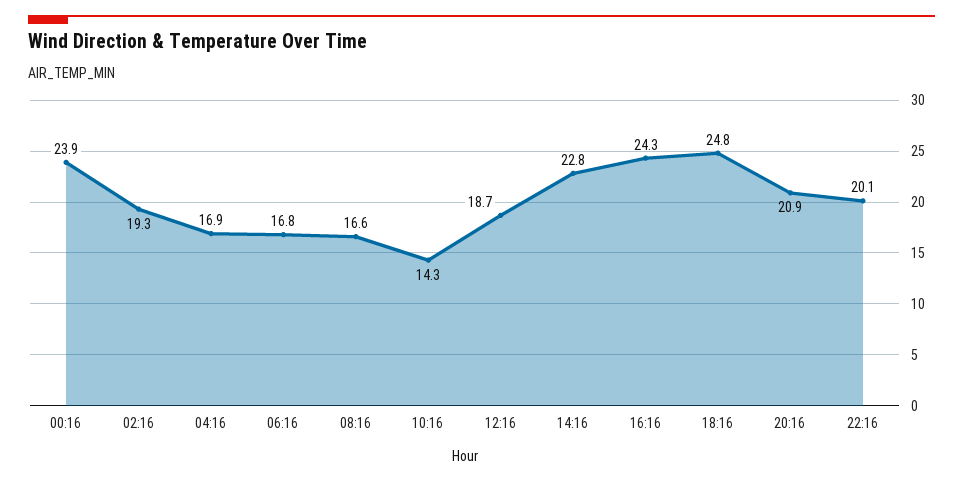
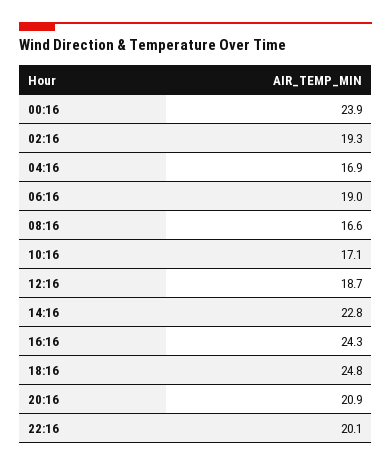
  {
    "00:16": 23.9,
    "02:16": 19.3,
    "04:16": 16.9,
-   "06:16": 16.8,
+   "06:16": 19,
    "08:16": 16.6,
-   "10:16": 14.3,
+   "10:16": 17.1,
    "12:16": 18.7,
    "14:16": 22.8,
    "16:16": 24.3,
    "18:16": 24.8,
    "20:16": 20.9,
    "22:16": 20.1
  }

